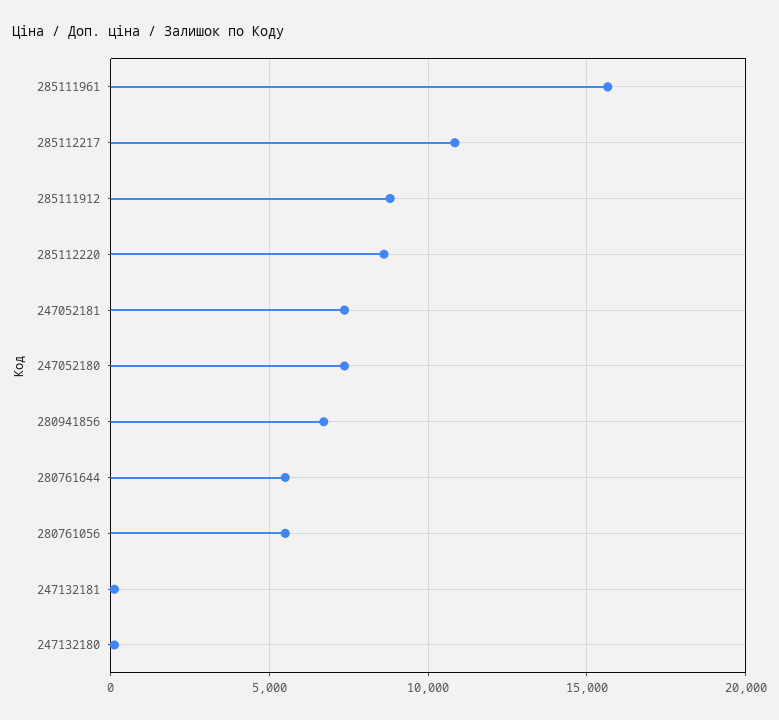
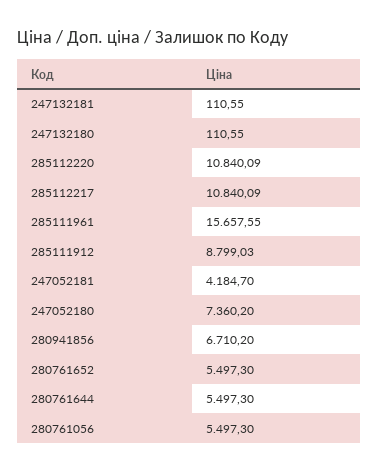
  {
    "285111961": 15657.55,
    "285112217": 10840.09,
    "285111912": 8799.03,
-   "285112220": 8500,
+   "285112220": 10840.09,
-   "247052181": 7500,
+   "247052181": 4184.7,
    "247052180": 7360.2,
    "280941856": 6710.2,
    "280761644": 5497.3,
    "280761056": 5497.3,
    "247132181": 110.55,
-   "247132180": 110.55
+   "247132180": 110.55,
+   "280761652": 5497.3
  }

